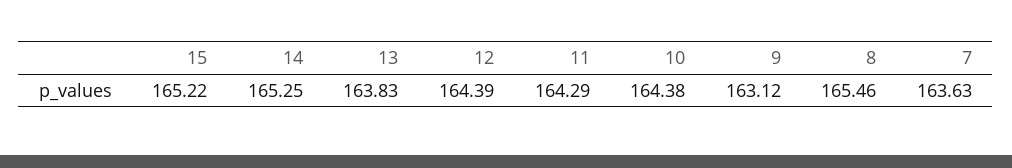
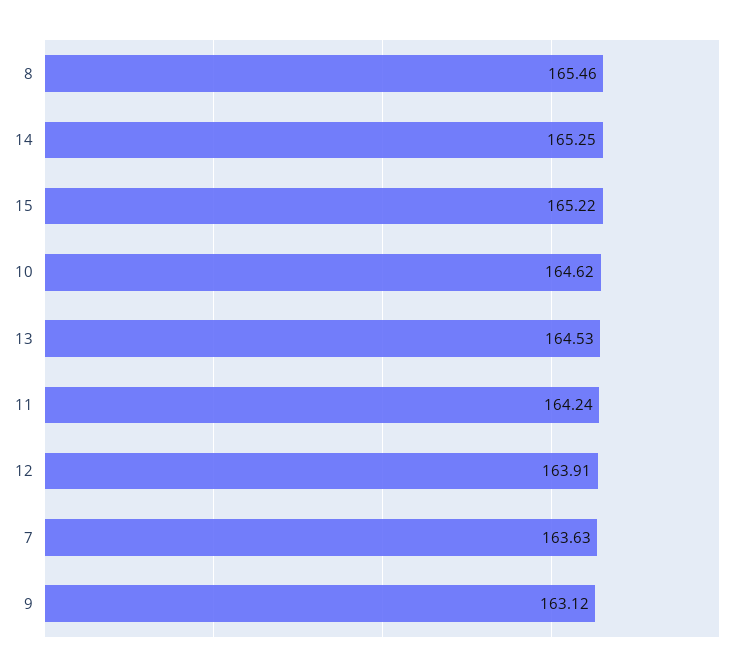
  {
    "15": 165.22,
    "14": 165.25,
-   "13": 163.83,
+   "13": 164.53,
-   "12": 164.39,
+   "12": 163.91,
-   "11": 164.29,
+   "11": 164.24,
-   "10": 164.38,
+   "10": 164.62,
    "9": 163.12,
    "8": 165.46,
    "7": 163.63
  }

